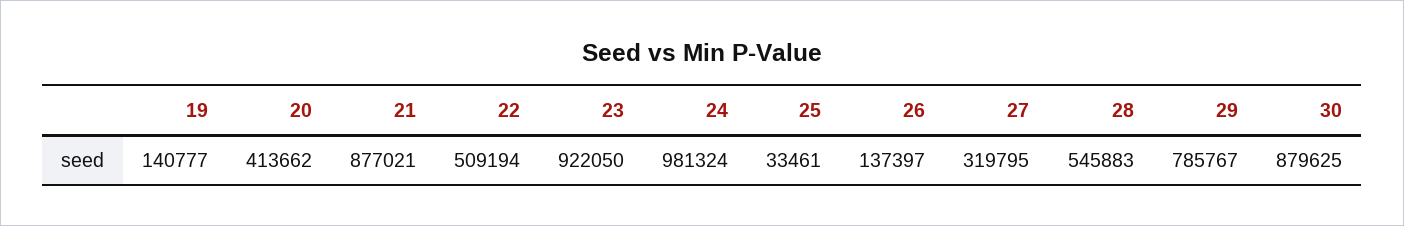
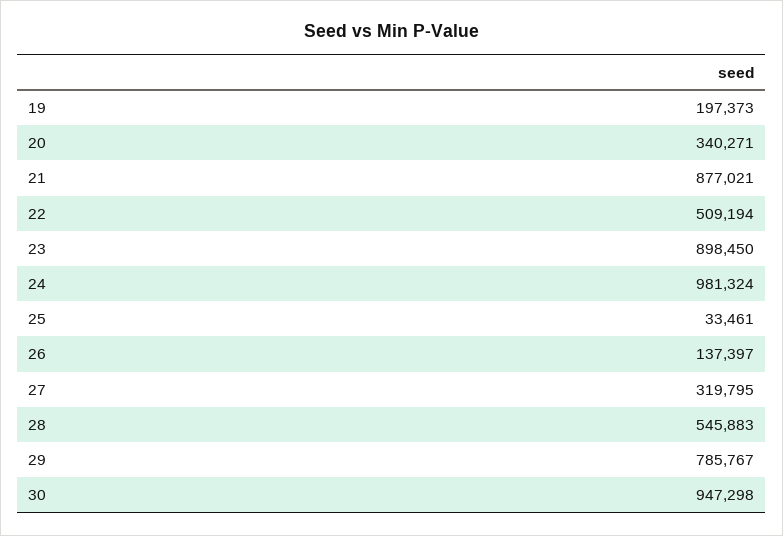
  {
-   "19": 140777,
+   "19": 197373,
-   "20": 413662,
+   "20": 340271,
    "21": 877021,
    "22": 509194,
-   "23": 922050,
+   "23": 898450,
    "24": 981324,
    "25": 33461,
    "26": 137397,
    "27": 319795,
    "28": 545883,
    "29": 785767,
-   "30": 879625
+   "30": 947298
  }

